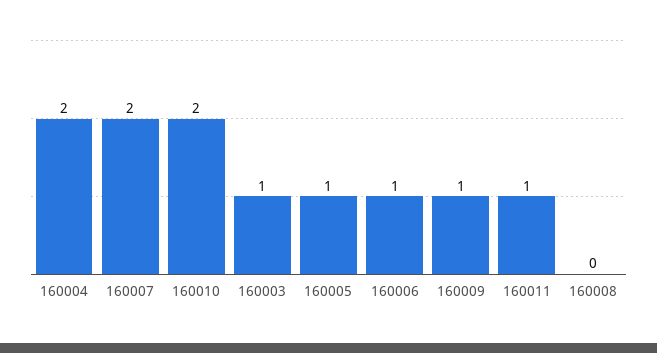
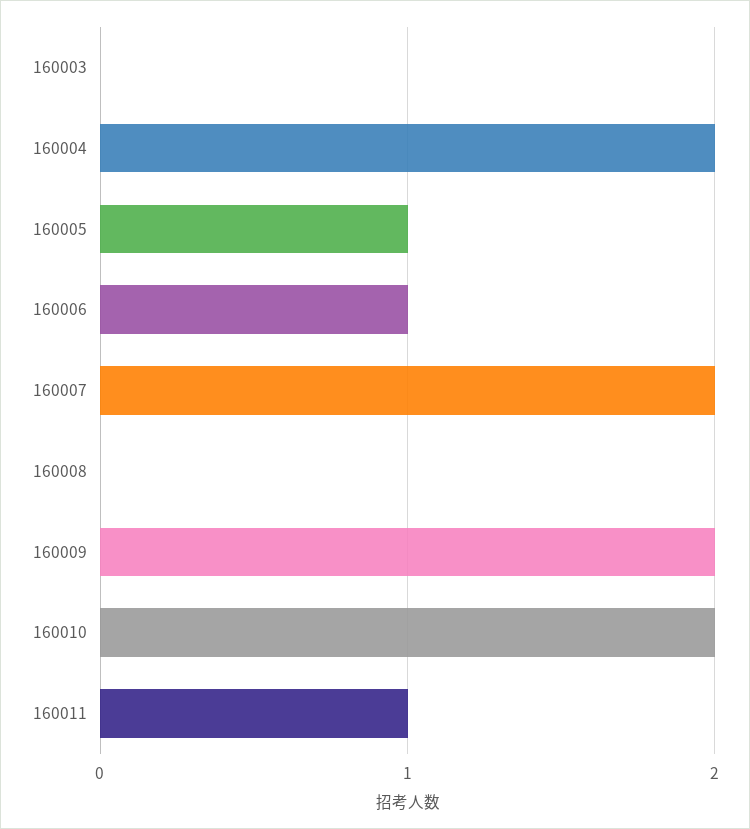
  {
    "160004": 2,
    "160007": 2,
    "160010": 2,
-   "160003": 1,
+   "160003": 0,
    "160005": 1,
    "160006": 1,
-   "160009": 1,
+   "160009": 2,
    "160011": 1,
    "160008": 0
  }

